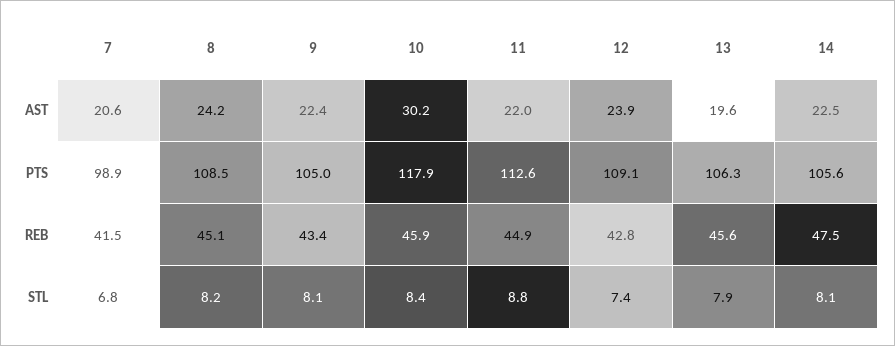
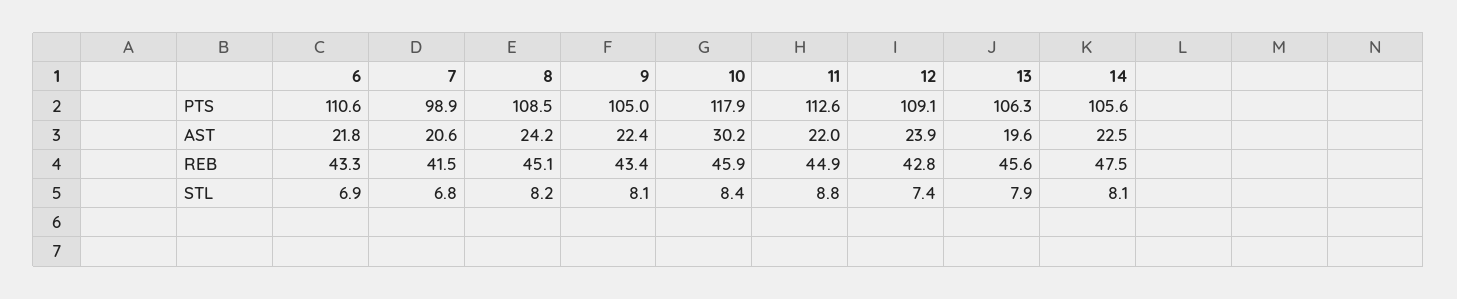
  {
    "7": {
      "AST": 20.6,
      "PTS": 98.9,
      "REB": 41.5,
      "STL": 6.8
    },
    "8": {
      "AST": 24.2,
      "PTS": 108.5,
      "REB": 45.1,
      "STL": 8.2
    },
    "9": {
      "AST": 22.4,
      "PTS": 105,
      "REB": 43.4,
      "STL": 8.1
    },
    "10": {
      "AST": 30.2,
      "PTS": 117.9,
      "REB": 45.9,
      "STL": 8.4
    },
    "11": {
      "AST": 22,
      "PTS": 112.6,
      "REB": 44.9,
      "STL": 8.8
    },
    "12": {
      "AST": 23.9,
      "PTS": 109.1,
      "REB": 42.8,
      "STL": 7.4
    },
    "13": {
      "AST": 19.6,
      "PTS": 106.3,
      "REB": 45.6,
      "STL": 7.9
    },
    "14": {
      "AST": 22.5,
      "PTS": 105.6,
      "REB": 47.5,
      "STL": 8.1
-   }
+   },
+   "6": {
+     "PTS": 110.6,
+     "AST": 21.8,
+     "REB": 43.3,
+     "STL": 6.9
+   }
  }

